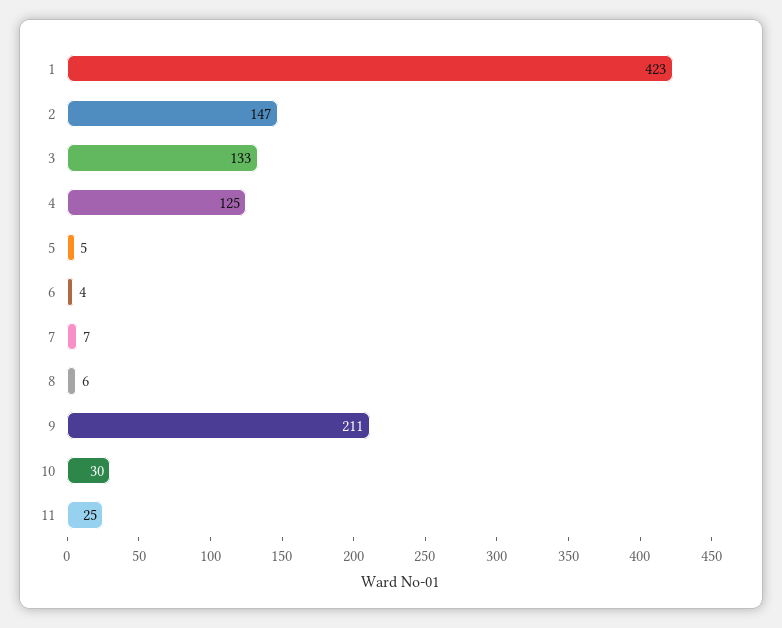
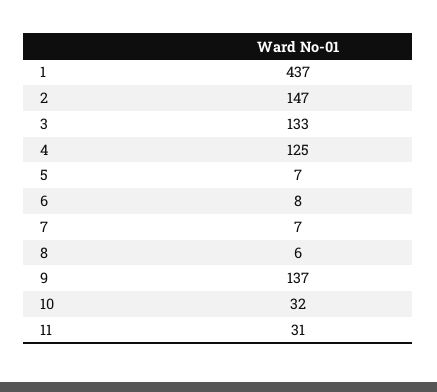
  {
-   "1": 423,
+   "1": 437,
    "2": 147,
    "3": 133,
    "4": 125,
-   "5": 5,
+   "5": 7,
-   "6": 4,
+   "6": 8,
    "7": 7,
    "8": 6,
-   "9": 211,
+   "9": 137,
-   "10": 30,
+   "10": 32,
-   "11": 25
+   "11": 31
  }

